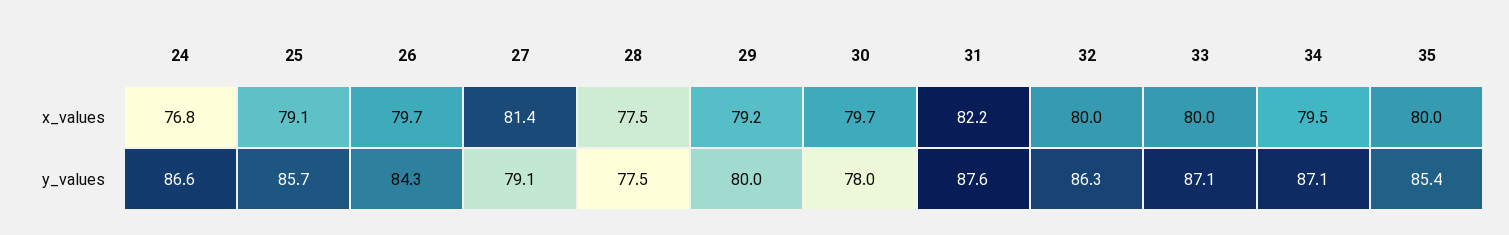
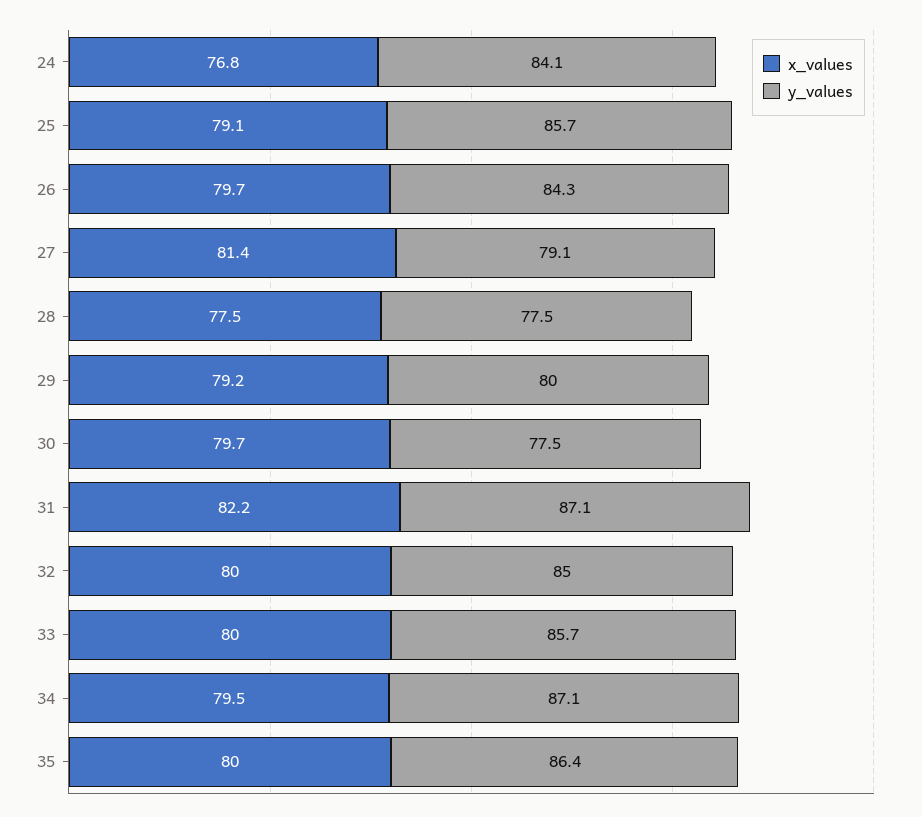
  {
    "x_values": {
      "24": 76.8,
      "25": 79.1,
      "26": 79.7,
      "27": 81.4,
      "28": 77.5,
      "29": 79.2,
      "30": 79.7,
      "31": 82.2,
      "32": 80,
      "33": 80,
      "34": 79.5,
      "35": 80
    },
    "y_values": {
-     "24": 86.6,
+     "24": 84.1,
      "25": 85.7,
      "26": 84.3,
      "27": 79.1,
      "28": 77.5,
      "29": 80,
-     "30": 78,
+     "30": 77.5,
-     "31": 87.6,
+     "31": 87.1,
-     "32": 86.3,
+     "32": 85,
-     "33": 87.1,
+     "33": 85.7,
      "34": 87.1,
-     "35": 85.4
+     "35": 86.4
    }
  }

